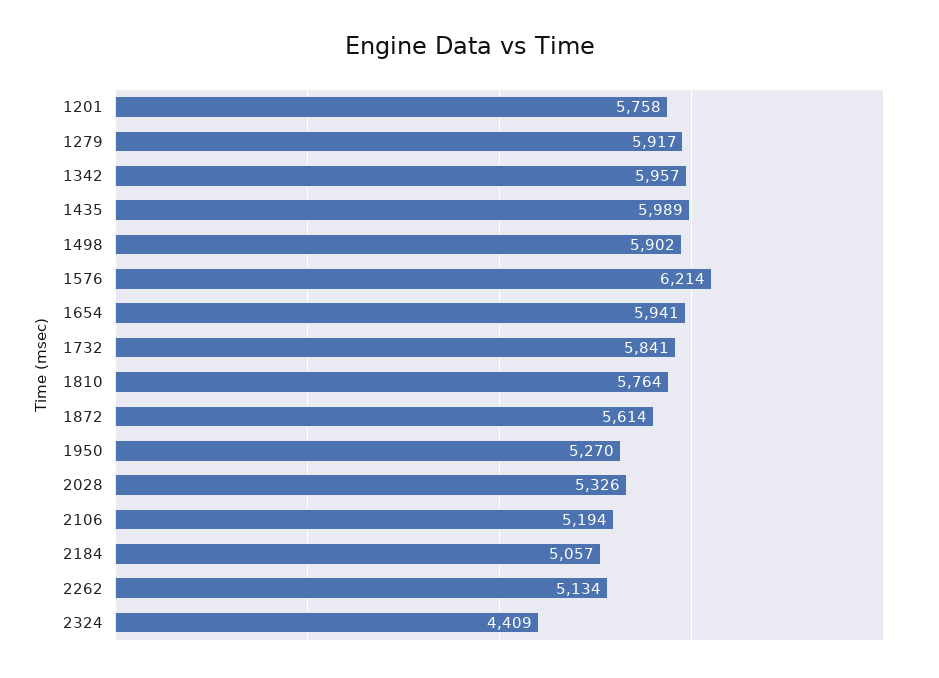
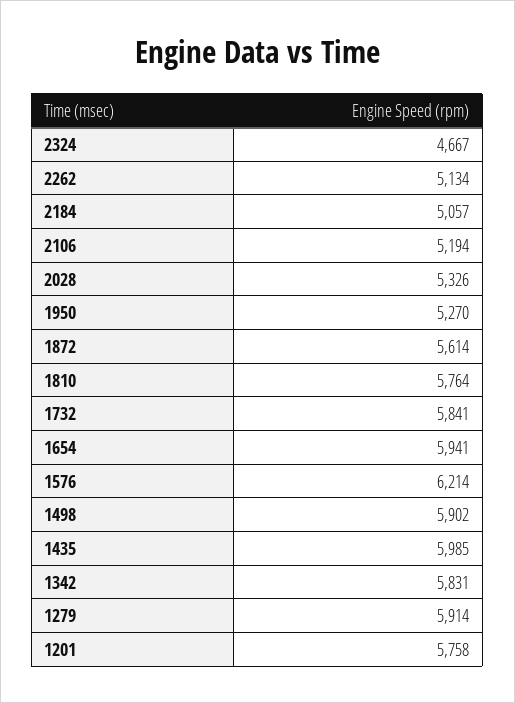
  {
    "1201": 5758,
-   "1279": 5917,
+   "1279": 5914,
-   "1342": 5957,
+   "1342": 5831,
-   "1435": 5989,
+   "1435": 5985,
    "1498": 5902,
    "1576": 6214,
    "1654": 5941,
    "1732": 5841,
    "1810": 5764,
    "1872": 5614,
    "1950": 5270,
    "2028": 5326,
    "2106": 5194,
    "2184": 5057,
    "2262": 5134,
-   "2324": 4409
+   "2324": 4667
  }

